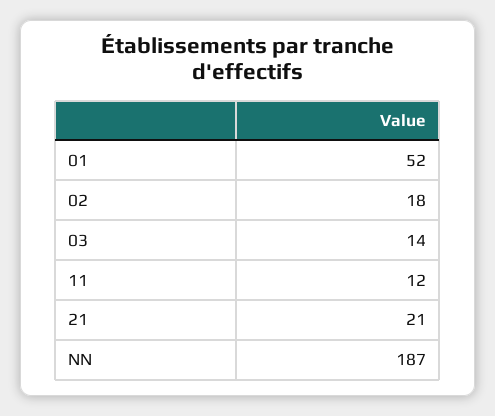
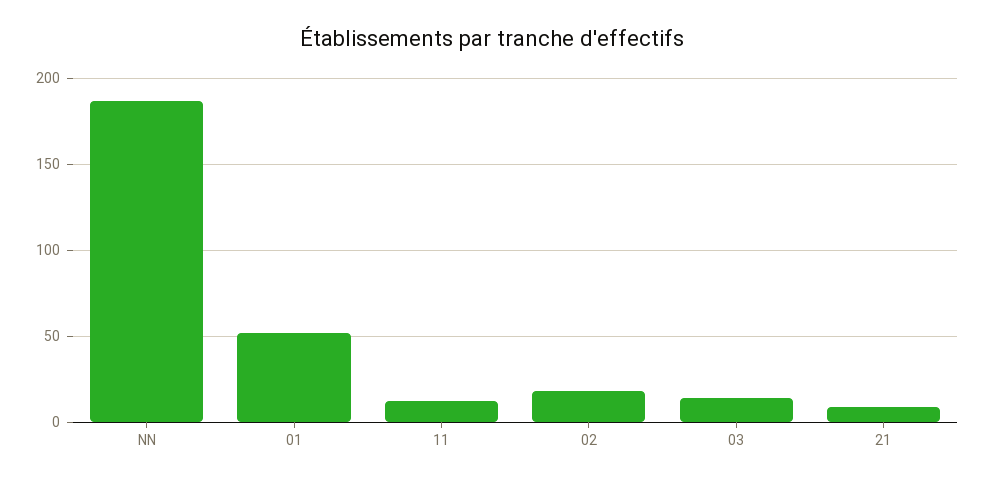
  {
    "01": 52,
    "02": 18,
    "03": 14,
    "11": 12,
-   "21": 21,
+   "21": 10,
    "NN": 187
  }

